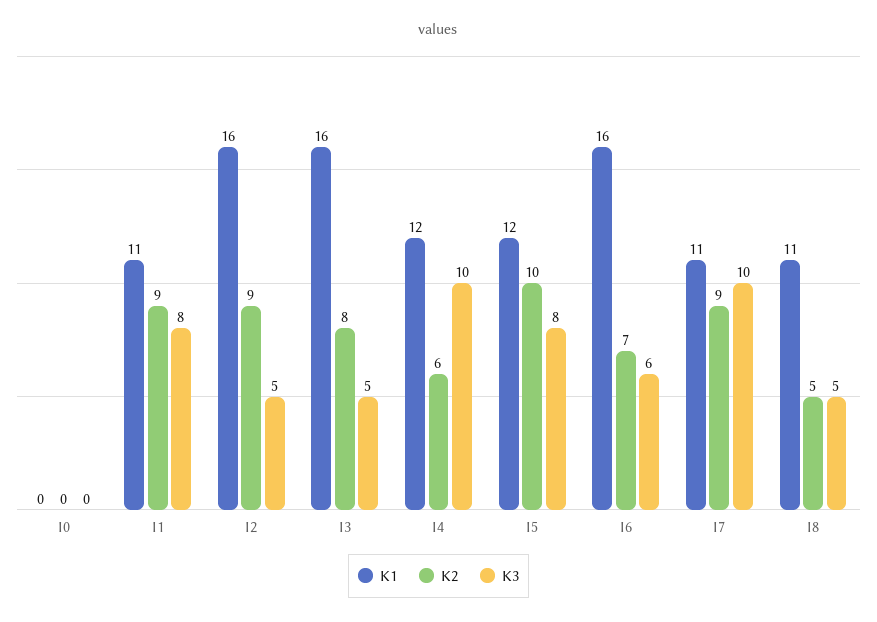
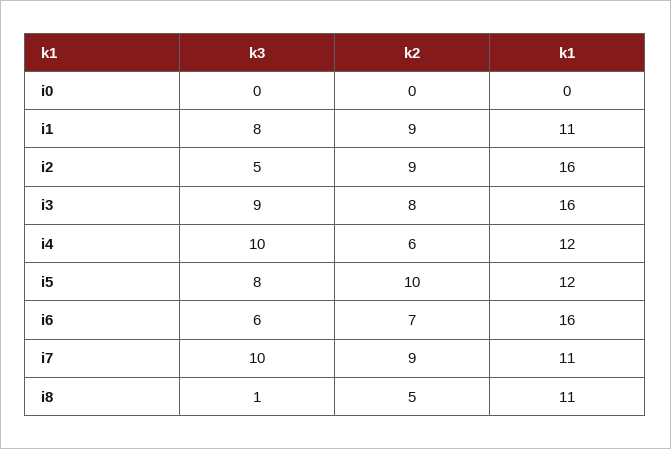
  {
    "K1": {
      "I0": 0,
      "I1": 11,
      "I2": 16,
      "I3": 16,
      "I4": 12,
      "I5": 12,
      "I6": 16,
      "I7": 11,
      "I8": 11
    },
    "K2": {
      "I0": 0,
      "I1": 9,
      "I2": 9,
      "I3": 8,
      "I4": 6,
      "I5": 10,
      "I6": 7,
      "I7": 9,
      "I8": 5
    },
    "K3": {
      "I0": 0,
      "I1": 8,
      "I2": 5,
-     "I3": 5,
+     "I3": 9,
      "I4": 10,
      "I5": 8,
      "I6": 6,
      "I7": 10,
-     "I8": 5
+     "I8": 1
    }
  }

